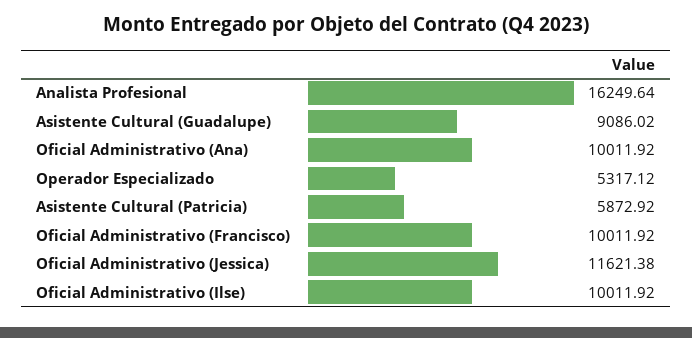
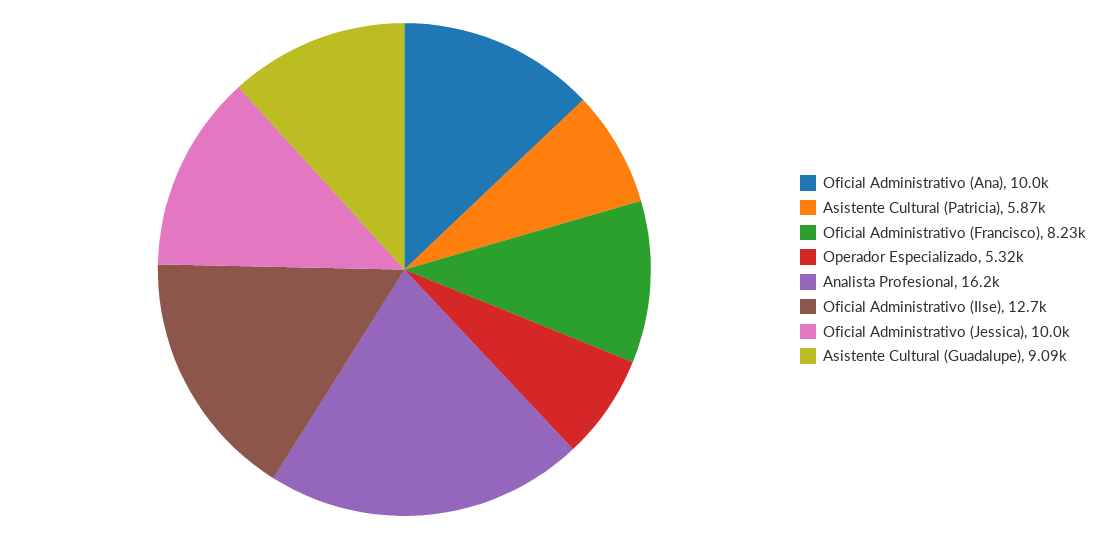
  {
    "Analista Profesional": 16249.64,
    "Asistente Cultural (Guadalupe)": 9086.02,
    "Oficial Administrativo (Ana)": 10011.92,
    "Operador Especializado": 5317.12,
    "Asistente Cultural (Patricia)": 5872.92,
-   "Oficial Administrativo (Francisco)": 10011.92,
+   "Oficial Administrativo (Francisco)": 8230,
-   "Oficial Administrativo (Jessica)": 11621.38,
+   "Oficial Administrativo (Jessica)": 10000,
-   "Oficial Administrativo (Ilse)": 10011.92
+   "Oficial Administrativo (Ilse)": 12700
  }

